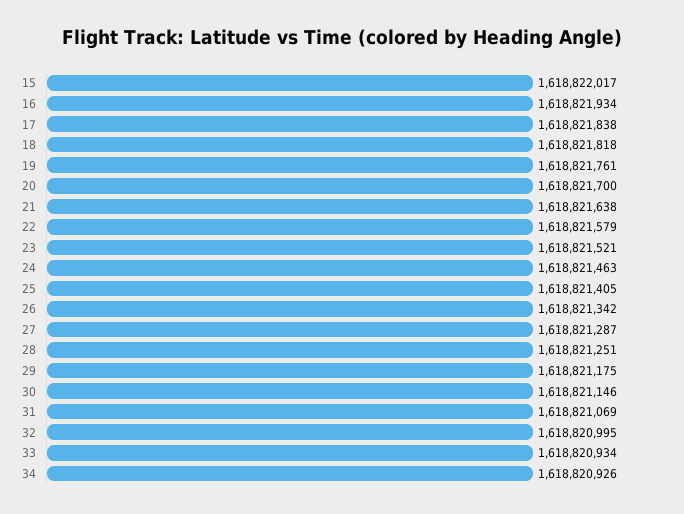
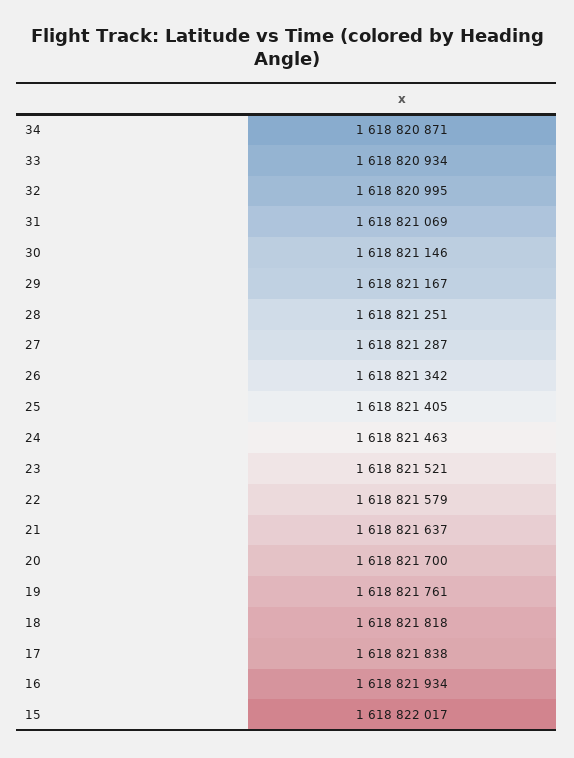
  {
    "15": 1618822017,
    "16": 1618821934,
    "17": 1618821838,
    "18": 1618821818,
    "19": 1618821761,
    "20": 1618821700,
-   "21": 1618821638,
+   "21": 1618821637,
    "22": 1618821579,
    "23": 1618821521,
    "24": 1618821463,
    "25": 1618821405,
    "26": 1618821342,
    "27": 1618821287,
    "28": 1618821251,
-   "29": 1618821175,
+   "29": 1618821167,
    "30": 1618821146,
    "31": 1618821069,
    "32": 1618820995,
    "33": 1618820934,
-   "34": 1618820926
+   "34": 1618820871
  }

